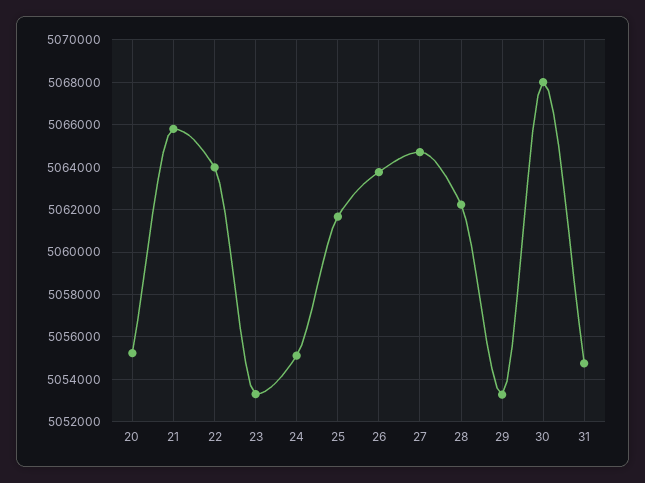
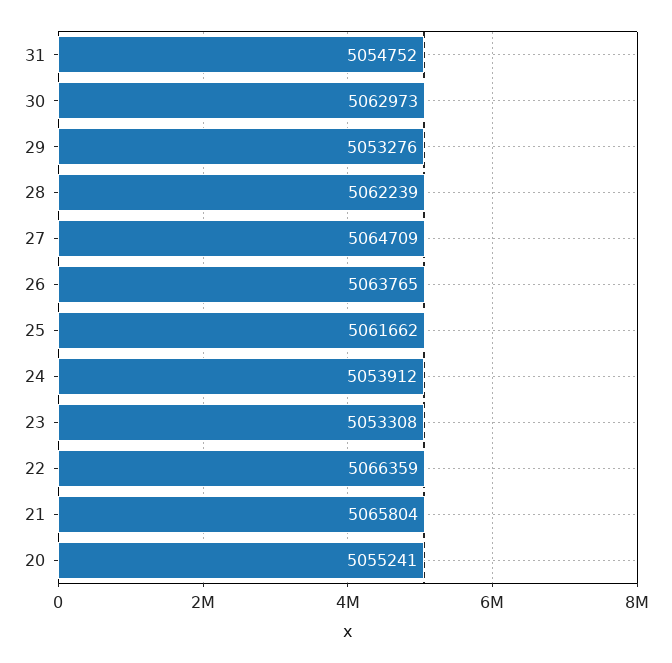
  {
    "20": 5055241,
    "21": 5065804,
-   "22": 5064000,
+   "22": 5066359,
    "23": 5053308,
-   "24": 5055000,
+   "24": 5053912,
    "25": 5061662,
    "26": 5063765,
    "27": 5064709,
    "28": 5062239,
    "29": 5053276,
-   "30": 5068000,
+   "30": 5062973,
    "31": 5054752
  }

